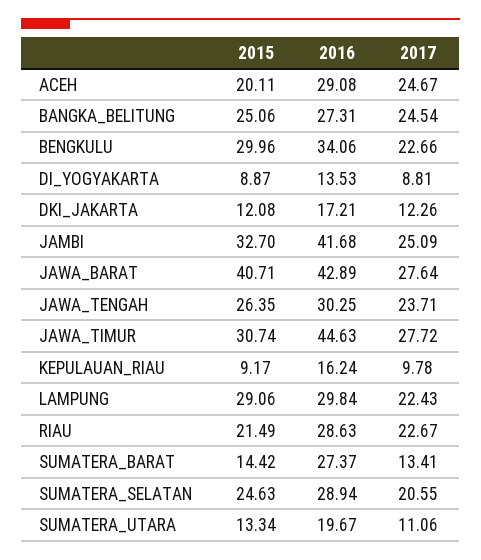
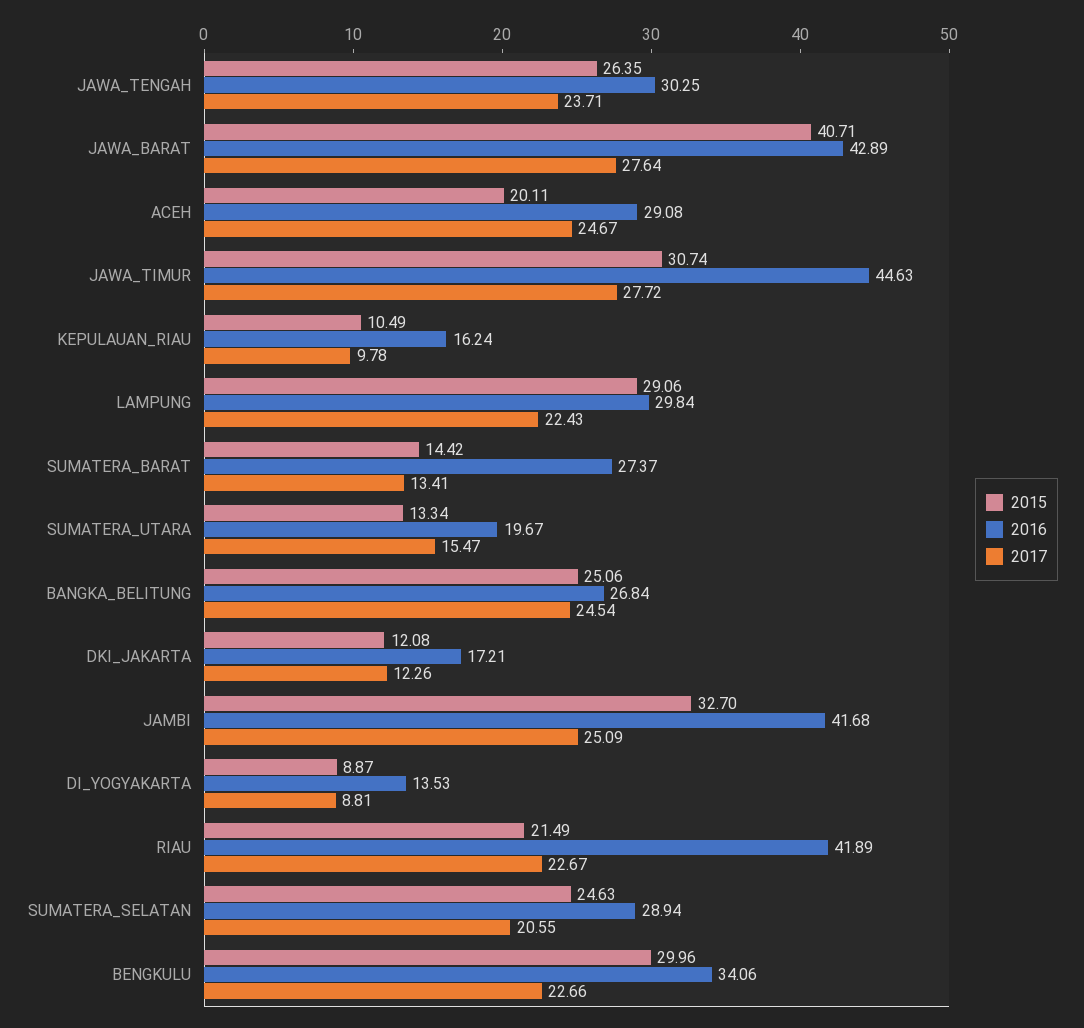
  {
    "2015": {
      "ACEH": 20.11,
      "BANGKA_BELITUNG": 25.06,
      "BENGKULU": 29.96,
      "DI_YOGYAKARTA": 8.87,
      "DKI_JAKARTA": 12.08,
      "JAMBI": 32.7,
      "JAWA_BARAT": 40.71,
      "JAWA_TENGAH": 26.35,
      "JAWA_TIMUR": 30.74,
-     "KEPULAUAN_RIAU": 9.17,
+     "KEPULAUAN_RIAU": 10.49,
      "LAMPUNG": 29.06,
      "RIAU": 21.49,
      "SUMATERA_BARAT": 14.42,
      "SUMATERA_SELATAN": 24.63,
      "SUMATERA_UTARA": 13.34
    },
    "2016": {
      "ACEH": 29.08,
-     "BANGKA_BELITUNG": 27.31,
+     "BANGKA_BELITUNG": 26.84,
      "BENGKULU": 34.06,
      "DI_YOGYAKARTA": 13.53,
      "DKI_JAKARTA": 17.21,
      "JAMBI": 41.68,
      "JAWA_BARAT": 42.89,
      "JAWA_TENGAH": 30.25,
      "JAWA_TIMUR": 44.63,
      "KEPULAUAN_RIAU": 16.24,
      "LAMPUNG": 29.84,
-     "RIAU": 28.63,
+     "RIAU": 41.89,
      "SUMATERA_BARAT": 27.37,
      "SUMATERA_SELATAN": 28.94,
      "SUMATERA_UTARA": 19.67
    },
    "2017": {
      "ACEH": 24.67,
      "BANGKA_BELITUNG": 24.54,
      "BENGKULU": 22.66,
      "DI_YOGYAKARTA": 8.81,
      "DKI_JAKARTA": 12.26,
      "JAMBI": 25.09,
      "JAWA_BARAT": 27.64,
      "JAWA_TENGAH": 23.71,
      "JAWA_TIMUR": 27.72,
      "KEPULAUAN_RIAU": 9.78,
      "LAMPUNG": 22.43,
      "RIAU": 22.67,
      "SUMATERA_BARAT": 13.41,
      "SUMATERA_SELATAN": 20.55,
-     "SUMATERA_UTARA": 11.06
+     "SUMATERA_UTARA": 15.47
    }
  }

